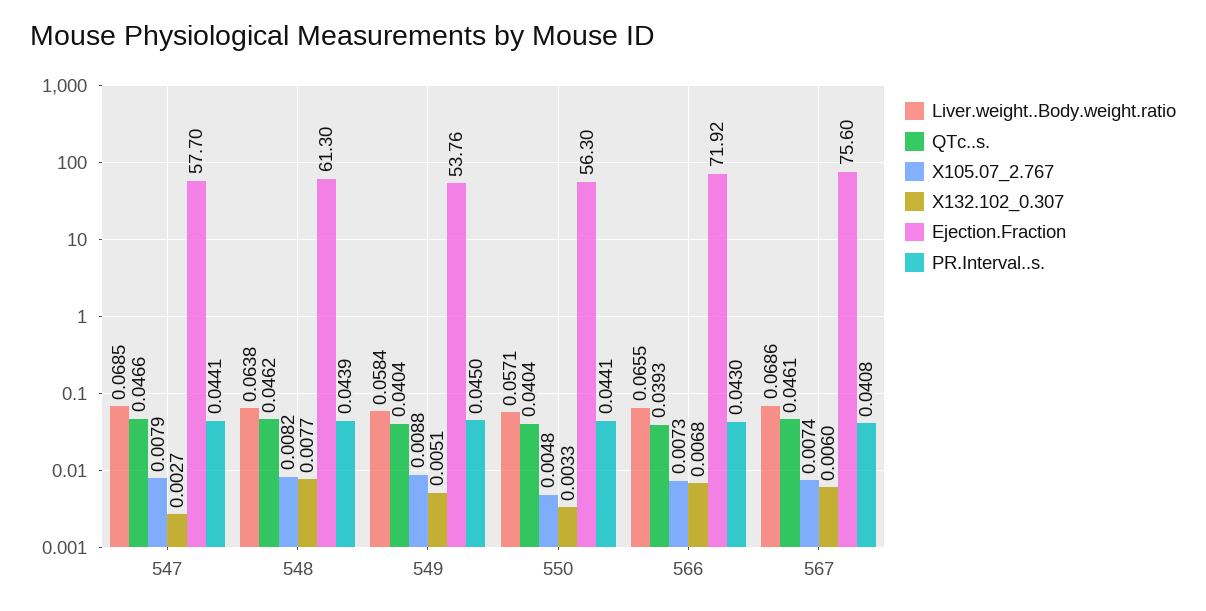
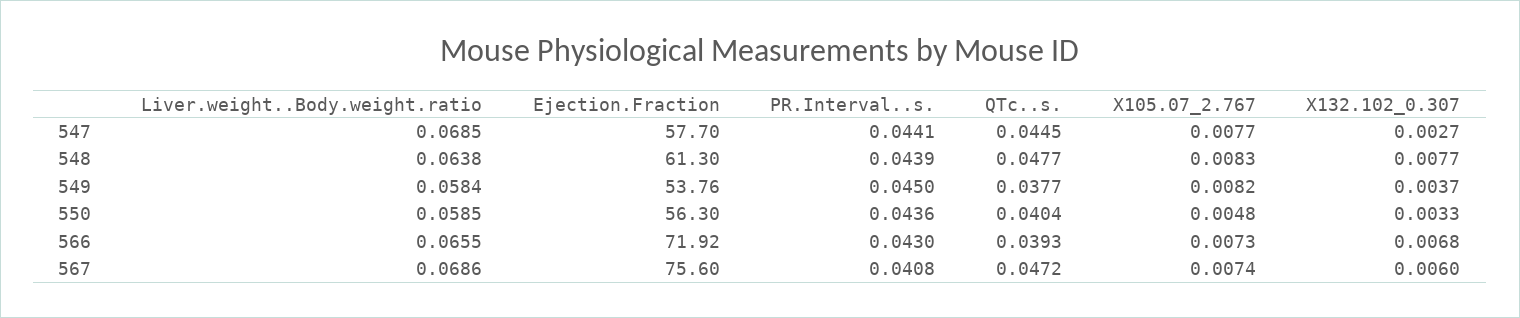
  {
    "Liver.weight..Body.weight.ratio": {
      "547": 0.0685,
      "548": 0.0638,
      "549": 0.0584,
-     "550": 0.0571,
+     "550": 0.0585,
      "566": 0.0655,
      "567": 0.0686
    },
    "QTc..s.": {
-     "547": 0.0466,
+     "547": 0.0445,
-     "548": 0.0462,
+     "548": 0.0477,
-     "549": 0.0404,
+     "549": 0.0377,
      "550": 0.0404,
      "566": 0.0393,
-     "567": 0.0461
+     "567": 0.0472
    },
    "X105.07_2.767": {
-     "547": 0.0079,
+     "547": 0.0077,
-     "548": 0.0082,
+     "548": 0.0083,
-     "549": 0.0088,
+     "549": 0.0082,
      "550": 0.0048,
      "566": 0.0073,
      "567": 0.0074
    },
    "X132.102_0.307": {
      "547": 0.0027,
      "548": 0.0077,
-     "549": 0.0051,
+     "549": 0.0037,
      "550": 0.0033,
      "566": 0.0068,
      "567": 0.006
    },
    "Ejection.Fraction": {
      "547": 57.7,
      "548": 61.3,
      "549": 53.76,
      "550": 56.3,
      "566": 71.92,
      "567": 75.6
    },
    "PR.Interval..s.": {
      "547": 0.0441,
      "548": 0.0439,
      "549": 0.045,
-     "550": 0.0441,
+     "550": 0.0436,
      "566": 0.043,
      "567": 0.0408
    }
  }

